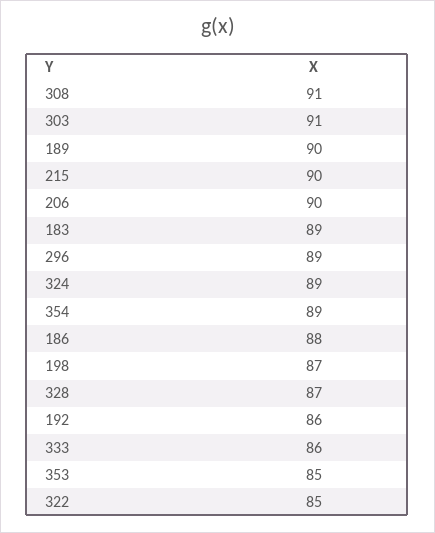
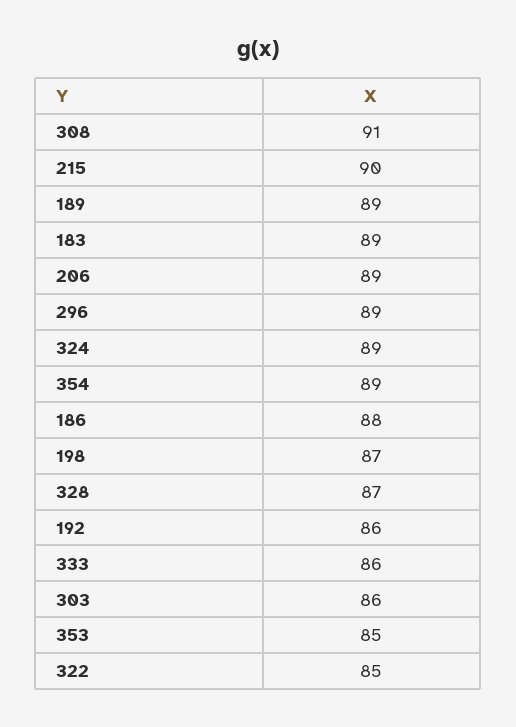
  {
    "308": 91,
-   "303": 91,
+   "303": 86,
-   "189": 90,
+   "189": 89,
    "215": 90,
-   "206": 90,
+   "206": 89,
    "183": 89,
    "296": 89,
    "324": 89,
    "354": 89,
    "186": 88,
    "198": 87,
    "328": 87,
    "192": 86,
    "333": 86,
    "353": 85,
    "322": 85
  }

